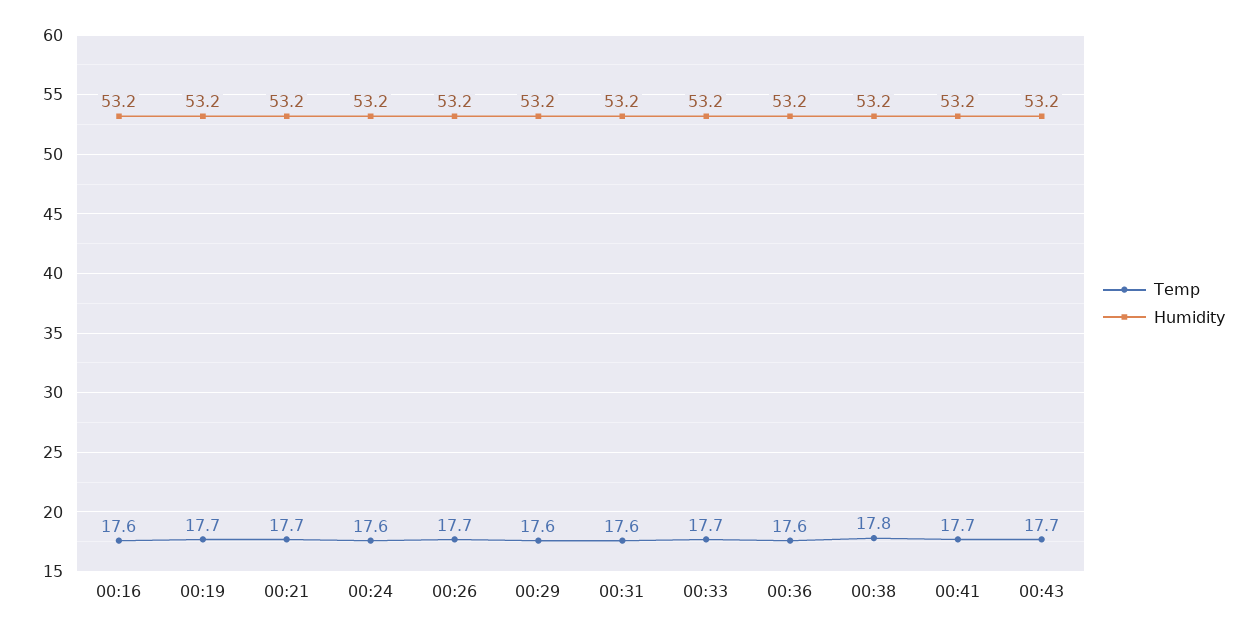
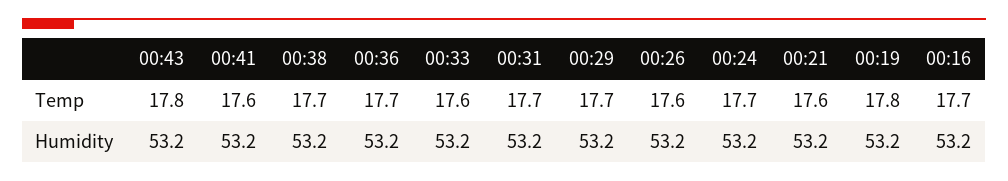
  {
    "Temp": {
-     "00:16": 17.6,
+     "00:16": 17.7,
-     "00:19": 17.7,
+     "00:19": 17.8,
-     "00:21": 17.7,
+     "00:21": 17.6,
-     "00:24": 17.6,
+     "00:24": 17.7,
-     "00:26": 17.7,
+     "00:26": 17.6,
-     "00:29": 17.6,
+     "00:29": 17.7,
-     "00:31": 17.6,
+     "00:31": 17.7,
-     "00:33": 17.7,
+     "00:33": 17.6,
-     "00:36": 17.6,
+     "00:36": 17.7,
-     "00:38": 17.8,
+     "00:38": 17.7,
-     "00:41": 17.7,
+     "00:41": 17.6,
-     "00:43": 17.7
+     "00:43": 17.8
    },
    "Humidity": {
      "00:16": 53.2,
      "00:19": 53.2,
      "00:21": 53.2,
      "00:24": 53.2,
      "00:26": 53.2,
      "00:29": 53.2,
      "00:31": 53.2,
      "00:33": 53.2,
      "00:36": 53.2,
      "00:38": 53.2,
      "00:41": 53.2,
      "00:43": 53.2
    }
  }

